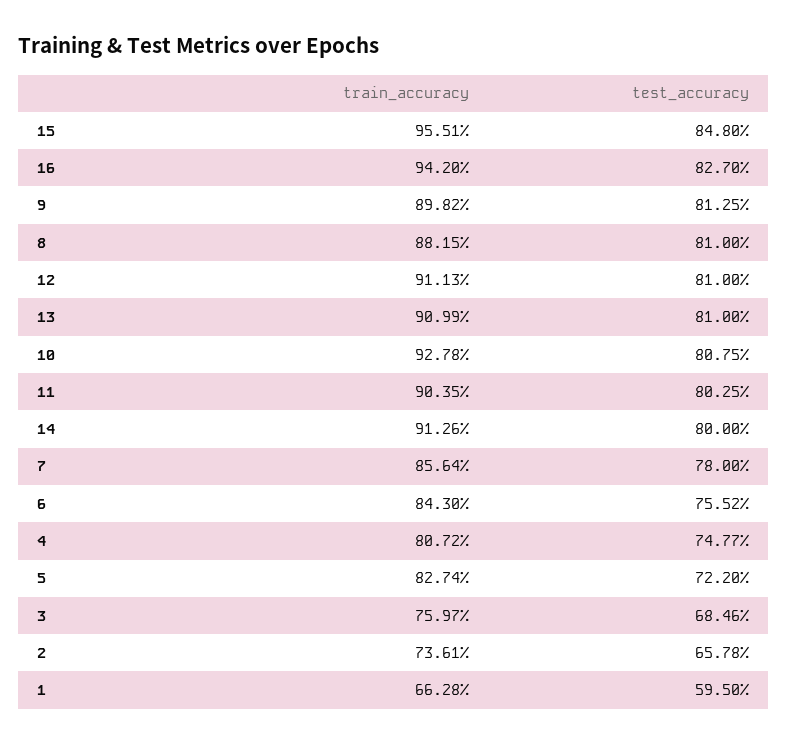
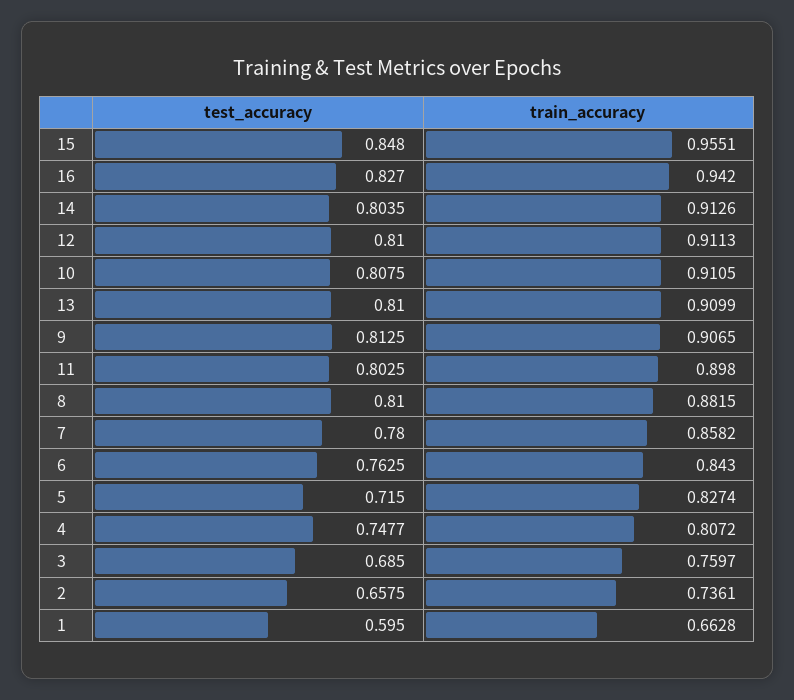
  {
    "train_accuracy": {
      "15": 0.9551,
      "16": 0.942,
-     "9": 0.8982,
+     "9": 0.9065,
      "8": 0.8815,
      "12": 0.9113,
      "13": 0.9099,
-     "10": 0.9278,
+     "10": 0.9105,
-     "11": 0.9035,
+     "11": 0.898,
      "14": 0.9126,
-     "7": 0.8564,
+     "7": 0.8582,
      "6": 0.843,
      "4": 0.8072,
      "5": 0.8274,
      "3": 0.7597,
      "2": 0.7361,
      "1": 0.6628
    },
    "test_accuracy": {
      "15": 0.848,
      "16": 0.827,
      "9": 0.8125,
      "8": 0.81,
      "12": 0.81,
      "13": 0.81,
      "10": 0.8075,
      "11": 0.8025,
-     "14": 0.8,
+     "14": 0.8035,
      "7": 0.78,
-     "6": 0.7552,
+     "6": 0.7625,
      "4": 0.7477,
-     "5": 0.722,
+     "5": 0.715,
-     "3": 0.6846,
+     "3": 0.685,
-     "2": 0.6578,
+     "2": 0.6575,
      "1": 0.595
    }
  }

